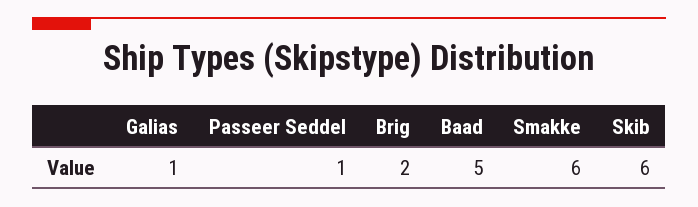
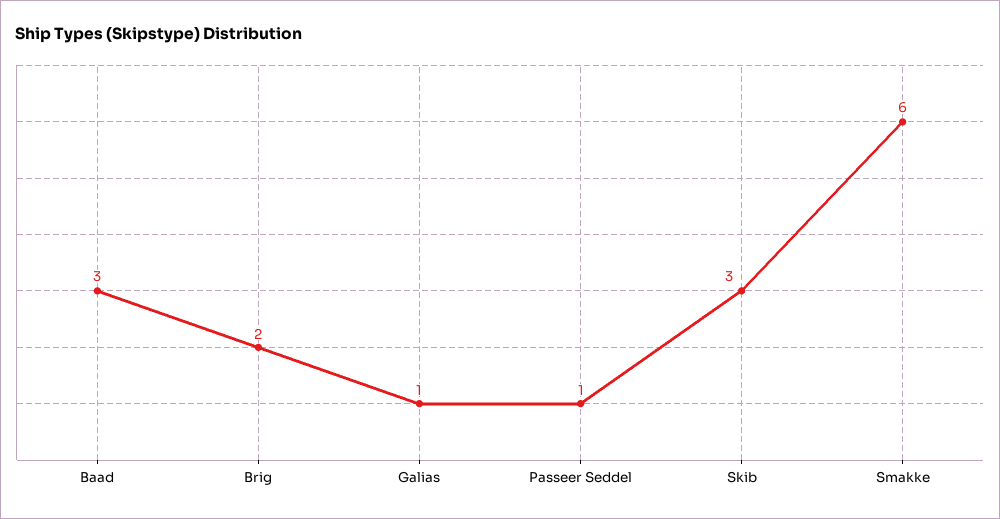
  {
    "Galias": 1,
    "Passeer Seddel": 1,
    "Brig": 2,
-   "Baad": 5,
+   "Baad": 3,
    "Smakke": 6,
-   "Skib": 6
+   "Skib": 3
  }

